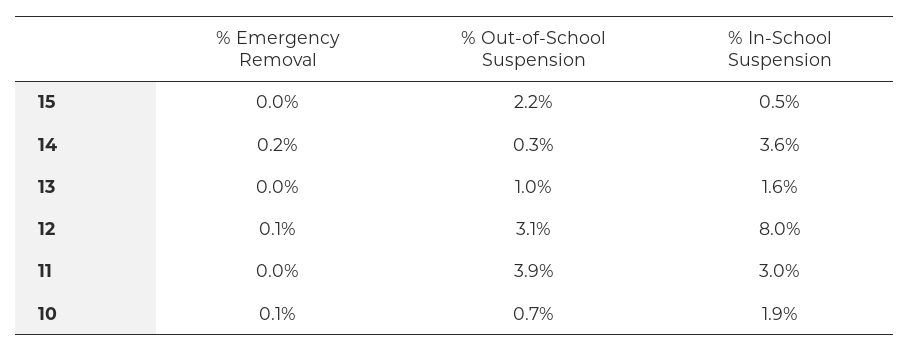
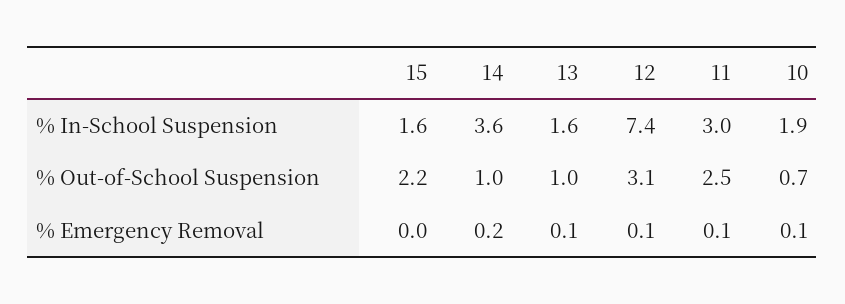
  {
    "% Emergency Removal": {
      "15": 0,
      "14": 0.2,
-     "13": 0,
+     "13": 0.1,
      "12": 0.1,
-     "11": 0,
+     "11": 0.1,
      "10": 0.1
    },
    "% Out-of-School Suspension": {
      "15": 2.2,
-     "14": 0.3,
+     "14": 1,
      "13": 1,
      "12": 3.1,
-     "11": 3.9,
+     "11": 2.5,
      "10": 0.7
    },
    "% In-School Suspension": {
-     "15": 0.5,
+     "15": 1.6,
      "14": 3.6,
      "13": 1.6,
-     "12": 8,
+     "12": 7.4,
      "11": 3,
      "10": 1.9
    }
  }

